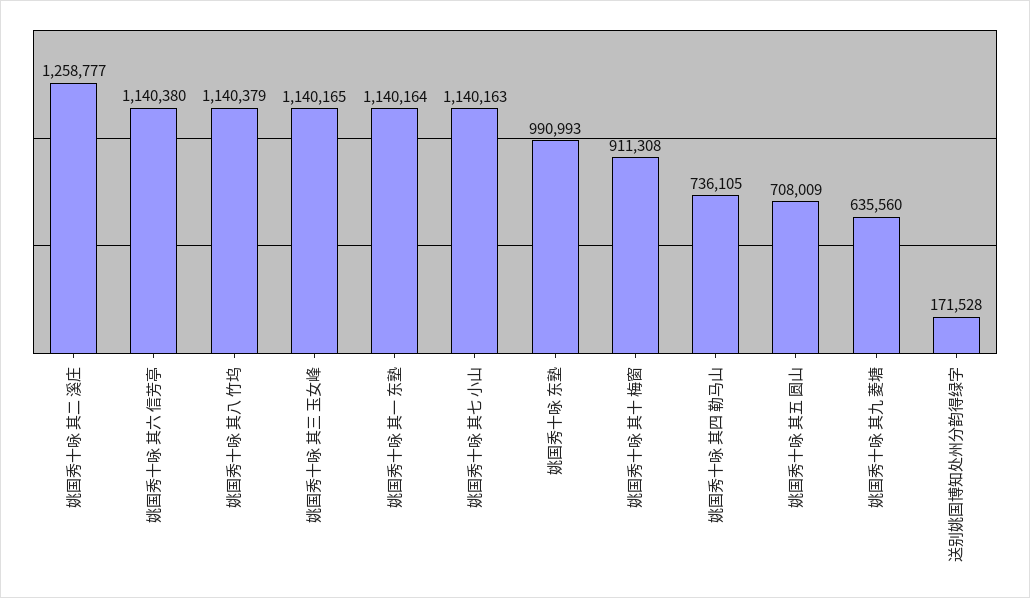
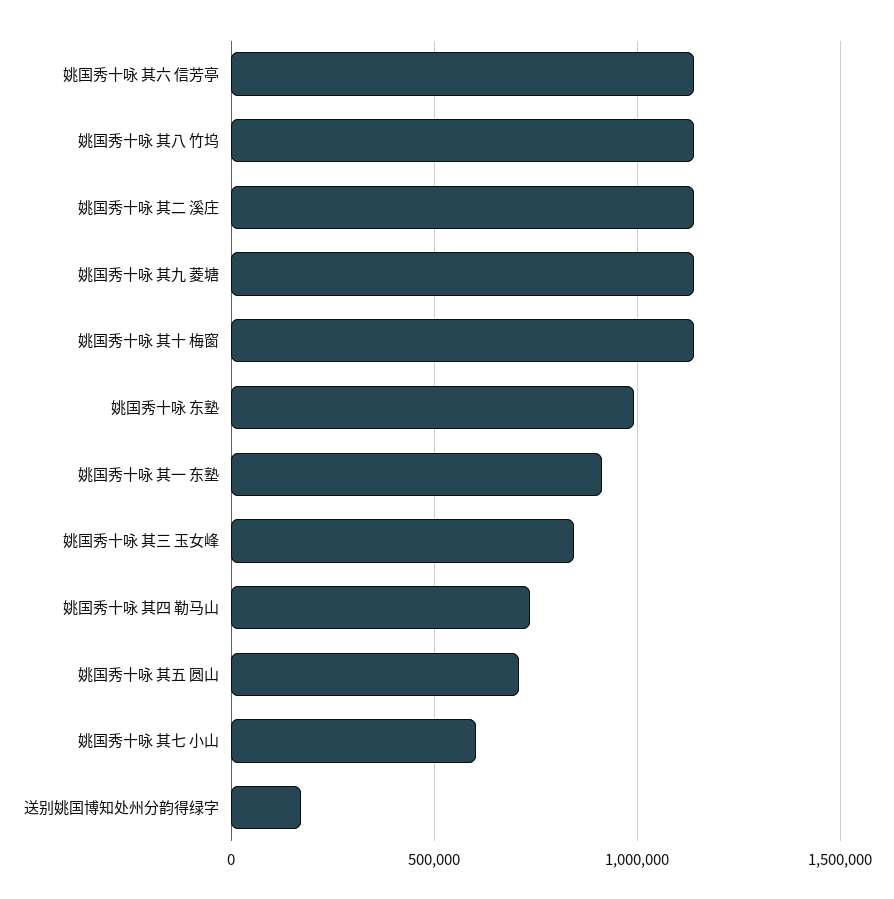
  {
-   "姚国秀十咏 其二 溪庄": 1258777,
+   "姚国秀十咏 其二 溪庄": 1150000,
    "姚国秀十咏 其六 信芳亭": 1140380,
    "姚国秀十咏 其八 竹坞": 1140379,
-   "姚国秀十咏 其三 玉女峰": 1140165,
+   "姚国秀十咏 其三 玉女峰": 850000,
-   "姚国秀十咏 其一 东塾": 1140164,
+   "姚国秀十咏 其一 东塾": 900000,
-   "姚国秀十咏 其七 小山": 1140163,
+   "姚国秀十咏 其七 小山": 600000,
    "姚国秀十咏 东塾": 990993,
-   "姚国秀十咏 其十 梅窗": 911308,
+   "姚国秀十咏 其十 梅窗": 1150000,
    "姚国秀十咏 其四 勒马山": 736105,
    "姚国秀十咏 其五 圆山": 708009,
-   "姚国秀十咏 其九 菱塘": 635560,
+   "姚国秀十咏 其九 菱塘": 1150000,
    "送别姚国博知处州分韵得绿字": 171528
  }

